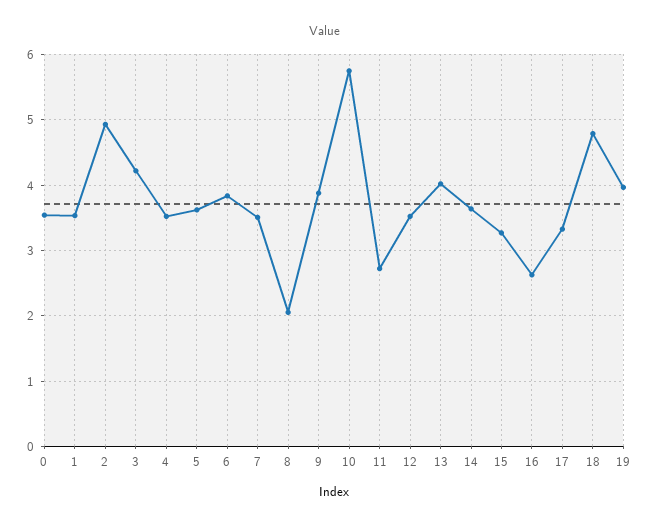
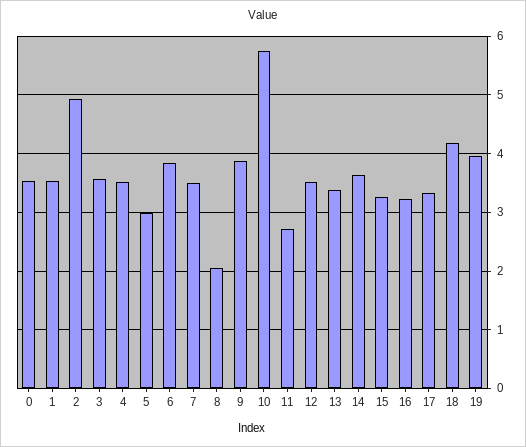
  {
    "0": 3.5,
    "1": 3.5,
    "2": 4.9,
-   "3": 4.2,
+   "3": 3.6,
    "4": 3.5,
-   "5": 3.6,
+   "5": 3,
    "6": 3.8,
    "7": 3.5,
    "8": 2.1,
    "9": 3.9,
    "10": 5.7,
    "11": 2.7,
    "12": 3.5,
-   "13": 4,
+   "13": 3.4,
    "14": 3.6,
    "15": 3.3,
-   "16": 2.6,
+   "16": 3.2,
    "17": 3.3,
-   "18": 4.8,
+   "18": 4.2,
    "19": 4
  }

